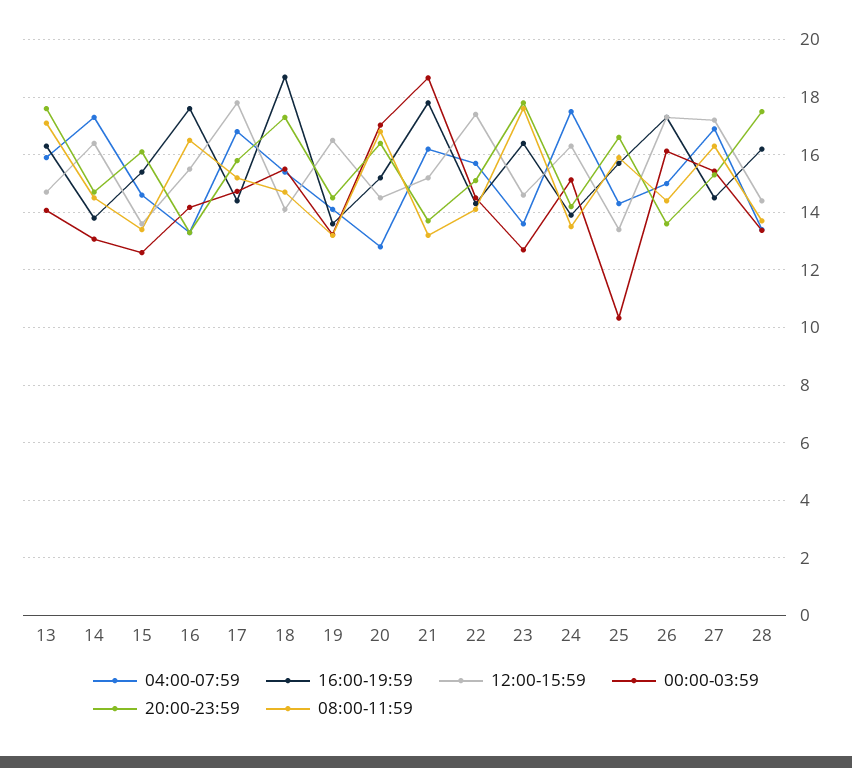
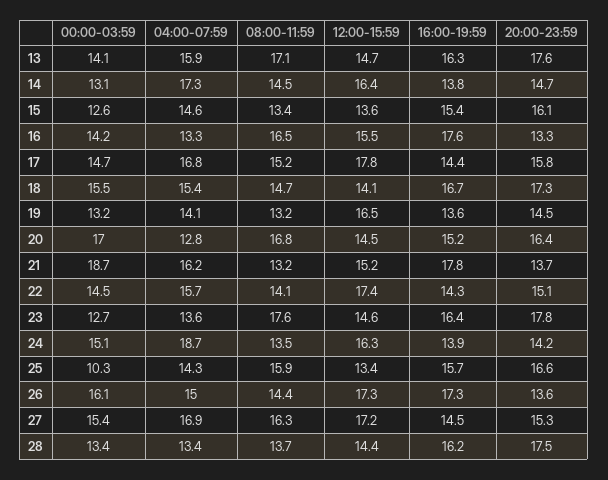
  {
    "04:00-07:59": {
      "13": 15.9,
      "14": 17.3,
      "15": 14.6,
      "16": 13.3,
      "17": 16.8,
      "18": 15.4,
      "19": 14.1,
      "20": 12.8,
      "21": 16.2,
      "22": 15.7,
      "23": 13.6,
-     "24": 17.5,
+     "24": 18.7,
      "25": 14.3,
      "26": 15,
      "27": 16.9,
      "28": 13.4
    },
    "16:00-19:59": {
      "13": 16.3,
      "14": 13.8,
      "15": 15.4,
      "16": 17.6,
      "17": 14.4,
-     "18": 18.75,
+     "18": 16.7,
      "19": 13.6,
      "20": 15.2,
      "21": 17.8,
      "22": 14.3,
      "23": 16.4,
      "24": 13.9,
      "25": 15.7,
      "26": 17.3,
      "27": 14.5,
      "28": 16.2
    },
    "12:00-15:59": {
      "13": 14.7,
      "14": 16.4,
      "15": 13.6,
      "16": 15.5,
      "17": 17.8,
      "18": 14.1,
      "19": 16.5,
      "20": 14.5,
      "21": 15.2,
      "22": 17.4,
      "23": 14.6,
      "24": 16.3,
      "25": 13.4,
      "26": 17.3,
      "27": 17.2,
      "28": 14.4
    },
    "00:00-03:59": {
      "13": 14.1,
      "14": 13.1,
      "15": 12.6,
      "16": 14.2,
      "17": 14.7,
      "18": 15.5,
      "19": 13.2,
      "20": 17,
      "21": 18.7,
      "22": 14.5,
      "23": 12.7,
      "24": 15.1,
      "25": 10.3,
      "26": 16.1,
      "27": 15.4,
      "28": 13.4
    },
    "20:00-23:59": {
      "13": 17.6,
      "14": 14.7,
      "15": 16.1,
      "16": 13.3,
      "17": 15.8,
      "18": 17.3,
      "19": 14.5,
      "20": 16.4,
      "21": 13.7,
      "22": 15.1,
      "23": 17.8,
      "24": 14.2,
      "25": 16.6,
      "26": 13.6,
      "27": 15.3,
      "28": 17.5
    },
    "08:00-11:59": {
      "13": 17.1,
      "14": 14.5,
      "15": 13.4,
      "16": 16.5,
      "17": 15.2,
      "18": 14.7,
      "19": 13.2,
      "20": 16.8,
      "21": 13.2,
      "22": 14.1,
      "23": 17.6,
      "24": 13.5,
      "25": 15.9,
      "26": 14.4,
      "27": 16.3,
      "28": 13.7
    }
  }

